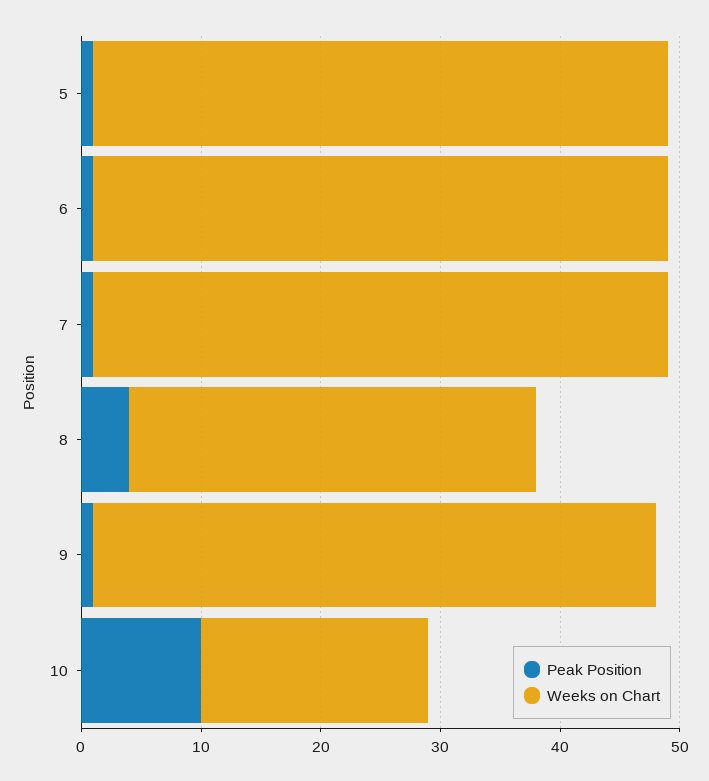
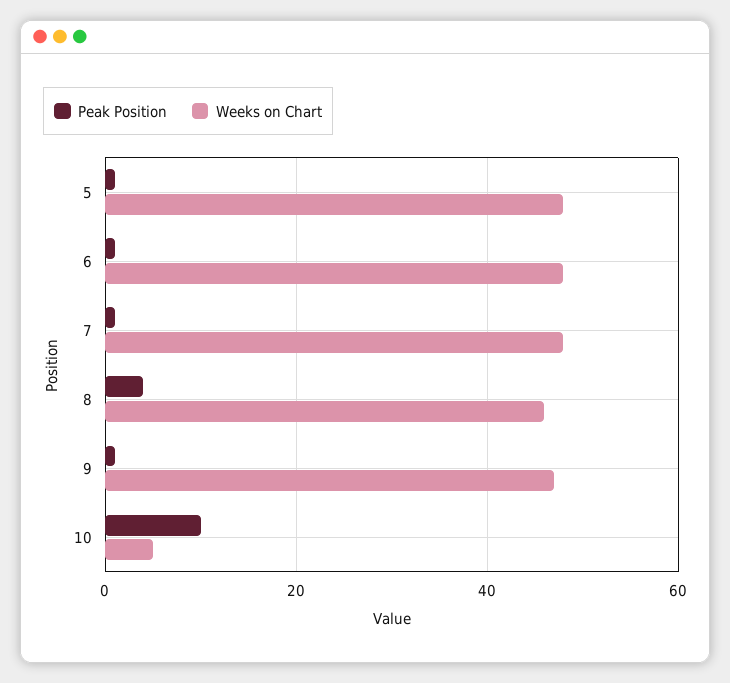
  {
    "Peak Position": {
      "5": 1,
      "6": 1,
      "7": 1,
      "8": 4,
      "9": 1,
      "10": 10
    },
    "Weeks on Chart": {
      "5": 48,
      "6": 48,
      "7": 48,
-     "8": 34,
+     "8": 45,
      "9": 47,
-     "10": 19
+     "10": 5
    }
  }

